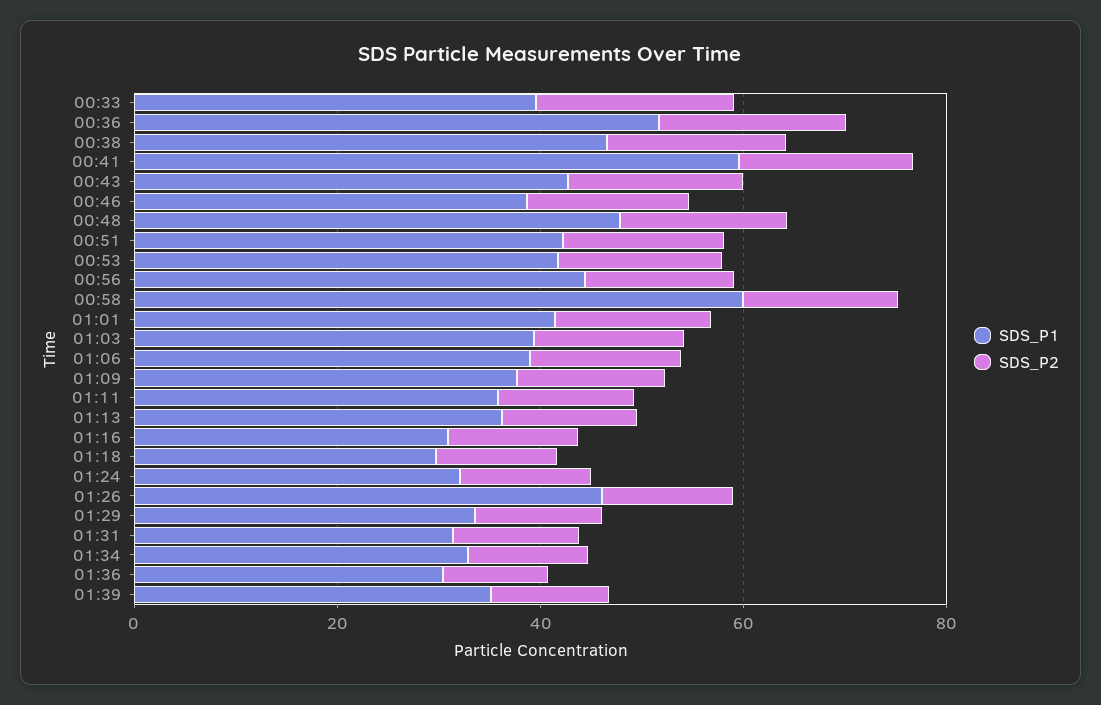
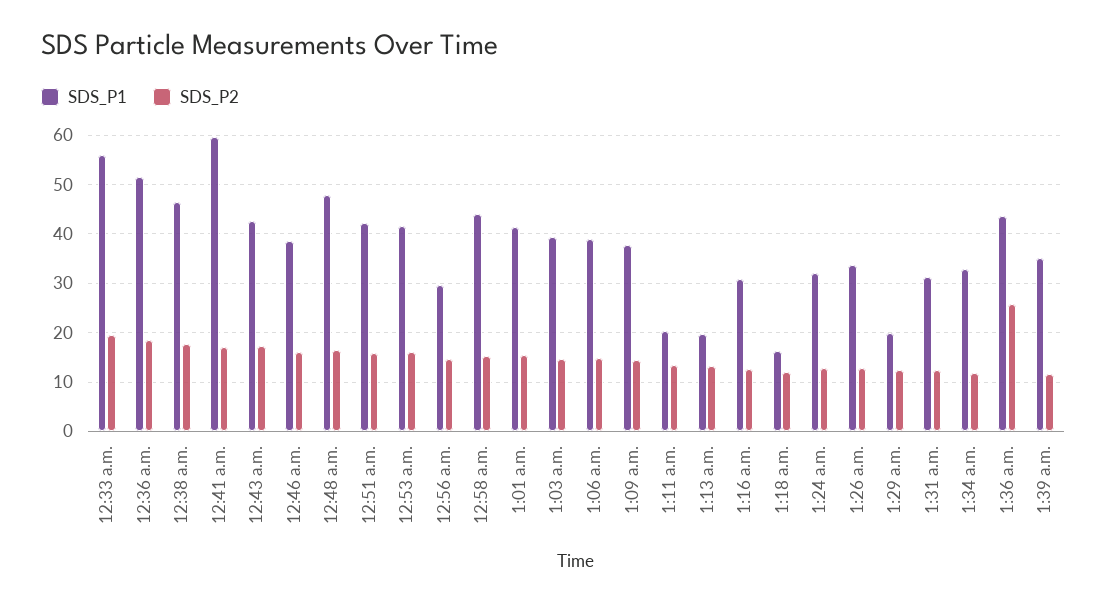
  {
    "SDS_P1": {
-     "00:33": 40,
+     "00:33": 56,
      "00:36": 52,
      "00:38": 46,
      "00:41": 60,
      "00:43": 42,
      "00:46": 38,
      "00:48": 48,
      "00:51": 42,
      "00:53": 42,
-     "00:56": 45,
+     "00:56": 30,
-     "00:58": 60,
+     "00:58": 44,
      "01:01": 42,
      "01:03": 40,
      "01:06": 38,
      "01:09": 38,
-     "01:11": 35,
+     "01:11": 20,
-     "01:13": 35,
+     "01:13": 20,
      "01:16": 30,
-     "01:18": 30,
+     "01:18": 16,
      "01:24": 32,
-     "01:26": 45,
+     "01:26": 34,
-     "01:29": 35,
+     "01:29": 20,
      "01:31": 32,
      "01:34": 32,
-     "01:36": 30,
+     "01:36": 44,
      "01:39": 36
    },
    "SDS_P2": {
      "00:33": 20,
      "00:36": 18,
      "00:38": 18,
      "00:41": 18,
      "00:43": 18,
      "00:46": 16,
      "00:48": 16,
      "00:51": 16,
      "00:53": 16,
      "00:56": 14,
      "00:58": 16,
      "01:01": 16,
      "01:03": 14,
      "01:06": 14,
      "01:09": 14,
      "01:11": 14,
      "01:13": 14,
      "01:16": 12,
      "01:18": 12,
      "01:24": 12,
      "01:26": 12,
      "01:29": 12,
      "01:31": 12,
      "01:34": 12,
-     "01:36": 10,
+     "01:36": 26,
      "01:39": 12
    }
  }

